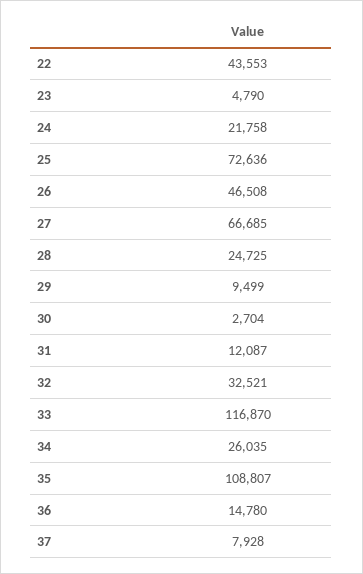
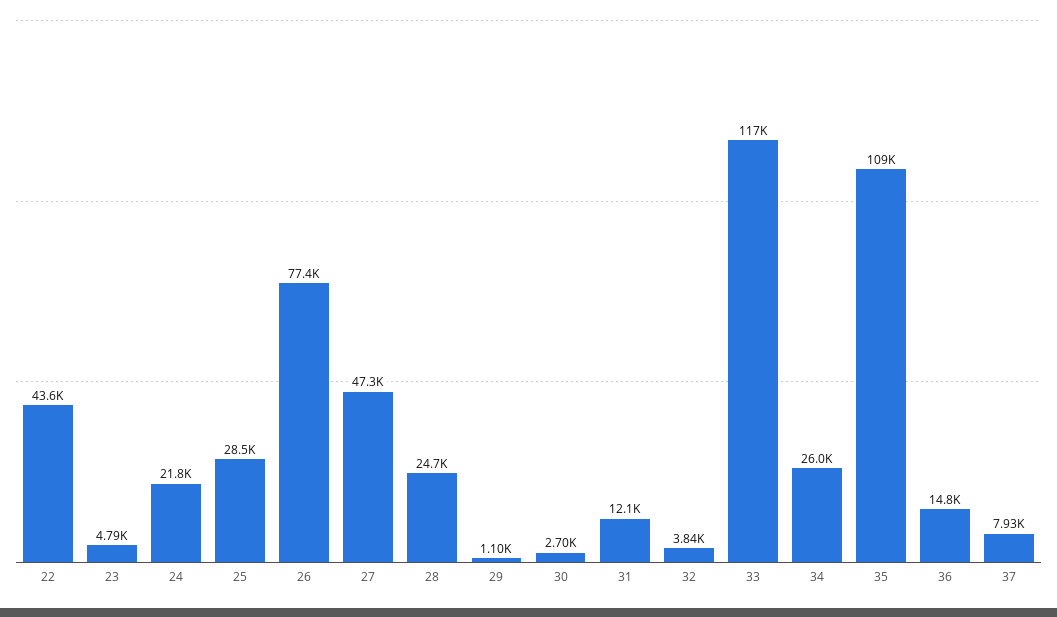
  {
    "22": 43553,
    "23": 4790,
    "24": 21758,
-   "25": 72636,
+   "25": 28500,
-   "26": 46508,
+   "26": 77400,
-   "27": 66685,
+   "27": 47300,
    "28": 24725,
-   "29": 9499,
+   "29": 1100,
    "30": 2704,
    "31": 12087,
-   "32": 32521,
+   "32": 3840,
    "33": 116870,
    "34": 26035,
    "35": 108807,
    "36": 14780,
    "37": 7928
  }

